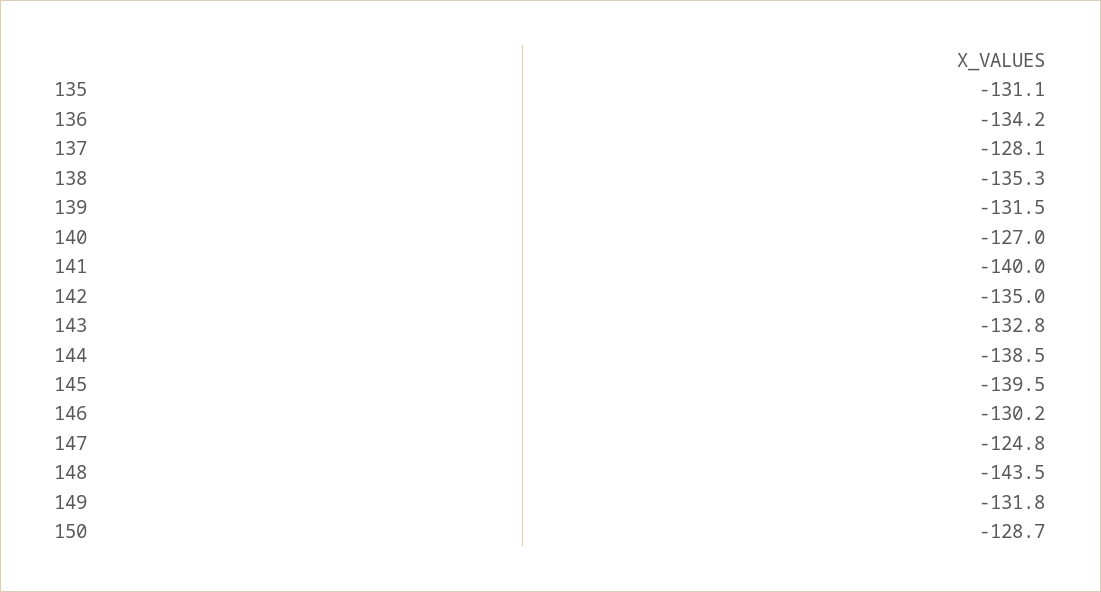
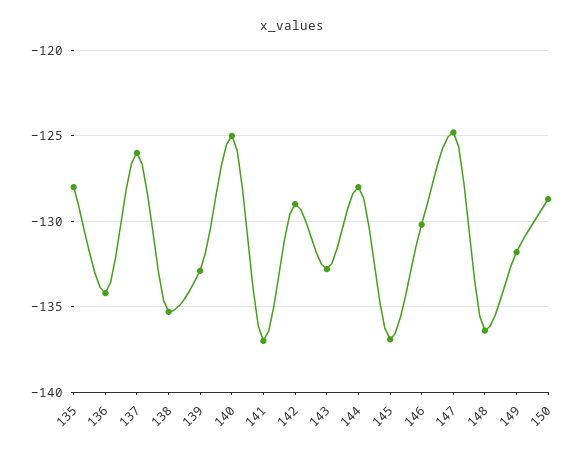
  {
-   "135": -131.1,
+   "135": -128,
    "136": -134.2,
-   "137": -128.1,
+   "137": -126,
    "138": -135.3,
-   "139": -131.5,
+   "139": -133,
-   "140": -127,
+   "140": -125,
-   "141": -140,
+   "141": -137,
-   "142": -135,
+   "142": -129,
    "143": -132.8,
-   "144": -138.5,
+   "144": -128,
-   "145": -139.5,
+   "145": -137,
    "146": -130.2,
    "147": -124.8,
-   "148": -143.5,
+   "148": -136.5,
    "149": -131.8,
    "150": -128.7
  }

